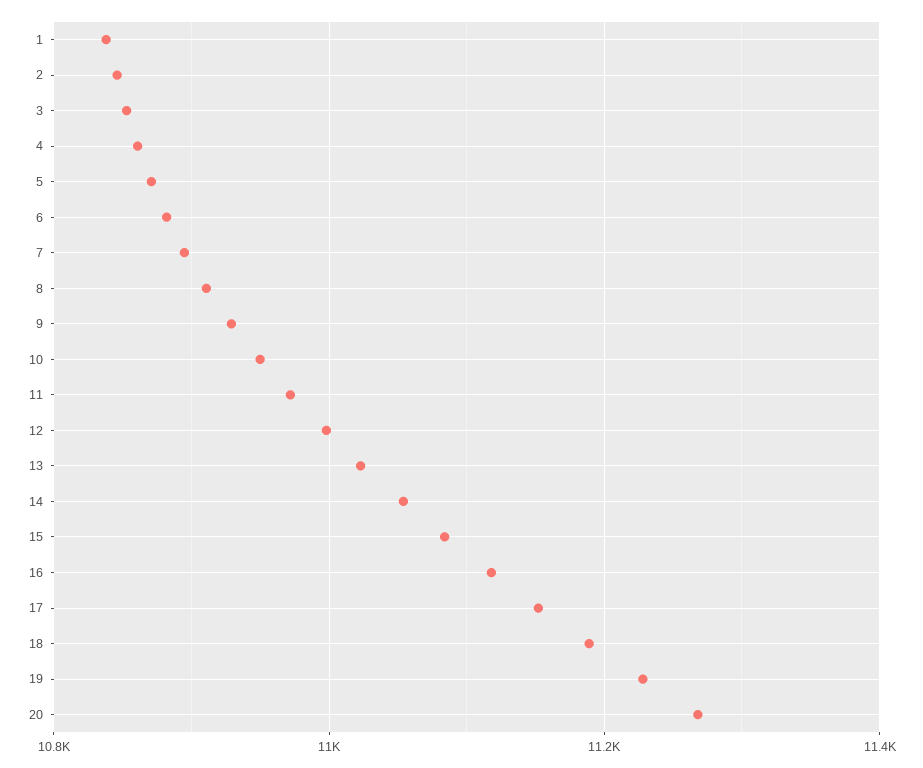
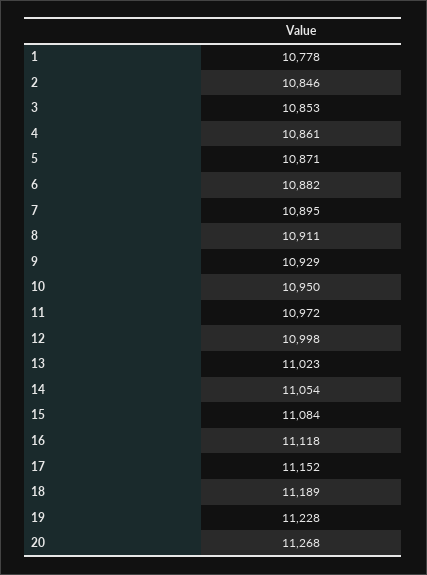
  {
-   "1": 10840,
+   "1": 10778,
    "2": 10846,
    "3": 10853,
    "4": 10861,
    "5": 10871,
    "6": 10882,
    "7": 10895,
    "8": 10911,
    "9": 10929,
    "10": 10950,
    "11": 10972,
    "12": 10998,
    "13": 11023,
    "14": 11054,
    "15": 11084,
    "16": 11118,
    "17": 11152,
    "18": 11189,
    "19": 11228,
    "20": 11268
  }

